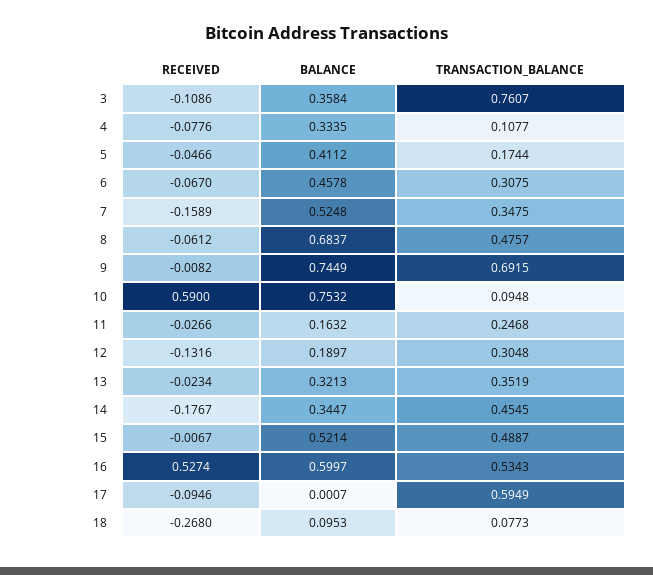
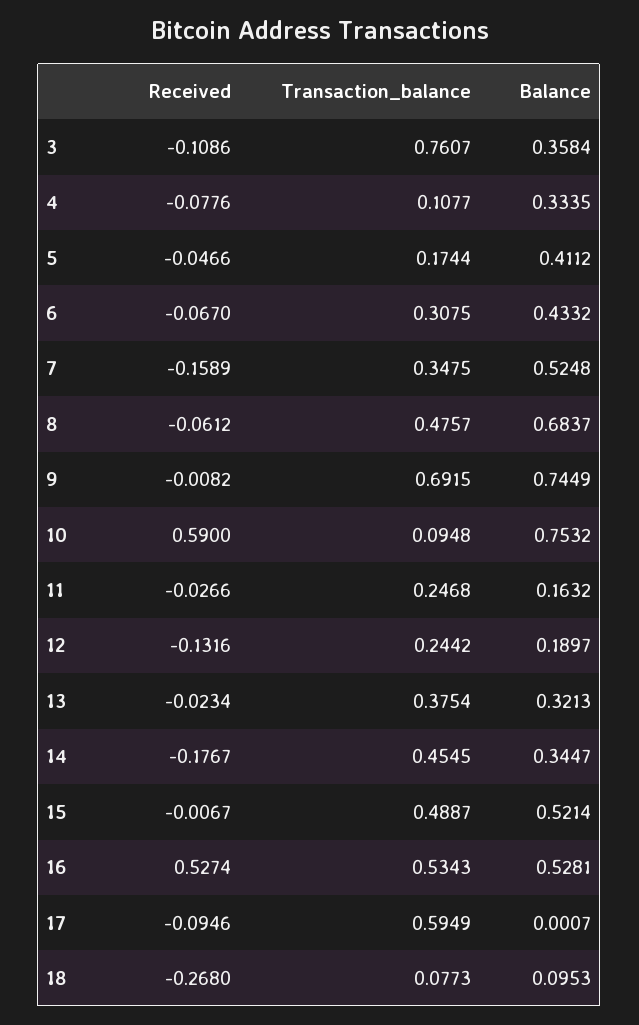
  {
    "RECEIVED": {
      "3": -0.1086,
      "4": -0.0776,
      "5": -0.0466,
      "6": -0.067,
      "7": -0.1589,
      "8": -0.0612,
      "9": -0.0082,
      "10": 0.59,
      "11": -0.0266,
      "12": -0.1316,
      "13": -0.0234,
      "14": -0.1767,
      "15": -0.0067,
      "16": 0.5274,
      "17": -0.0946,
      "18": -0.268
    },
    "BALANCE": {
      "3": 0.3584,
      "4": 0.3335,
      "5": 0.4112,
-     "6": 0.4578,
+     "6": 0.4332,
      "7": 0.5248,
      "8": 0.6837,
      "9": 0.7449,
      "10": 0.7532,
      "11": 0.1632,
      "12": 0.1897,
      "13": 0.3213,
      "14": 0.3447,
      "15": 0.5214,
-     "16": 0.5997,
+     "16": 0.5281,
      "17": 0.0007,
      "18": 0.0953
    },
    "TRANSACTION_BALANCE": {
      "3": 0.7607,
      "4": 0.1077,
      "5": 0.1744,
      "6": 0.3075,
      "7": 0.3475,
      "8": 0.4757,
      "9": 0.6915,
      "10": 0.0948,
      "11": 0.2468,
-     "12": 0.3048,
+     "12": 0.2442,
-     "13": 0.3519,
+     "13": 0.3754,
      "14": 0.4545,
      "15": 0.4887,
      "16": 0.5343,
      "17": 0.5949,
      "18": 0.0773
    }
  }

